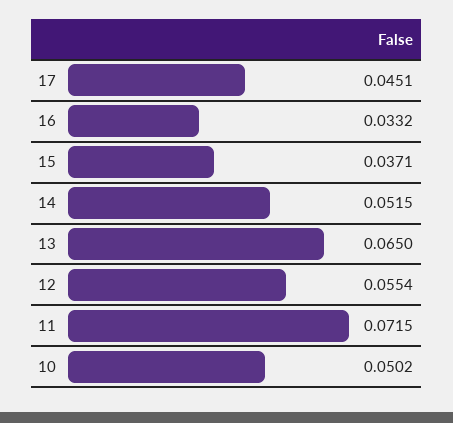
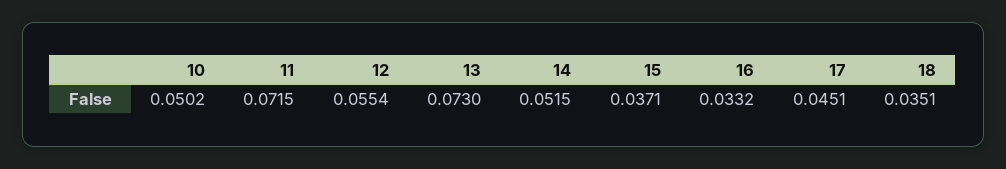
  {
    "17": 0.0451,
    "16": 0.0332,
    "15": 0.0371,
    "14": 0.0515,
-   "13": 0.065,
+   "13": 0.073,
    "12": 0.0554,
    "11": 0.0715,
-   "10": 0.0502
+   "10": 0.0502,
+   "18": 0.0351
  }

